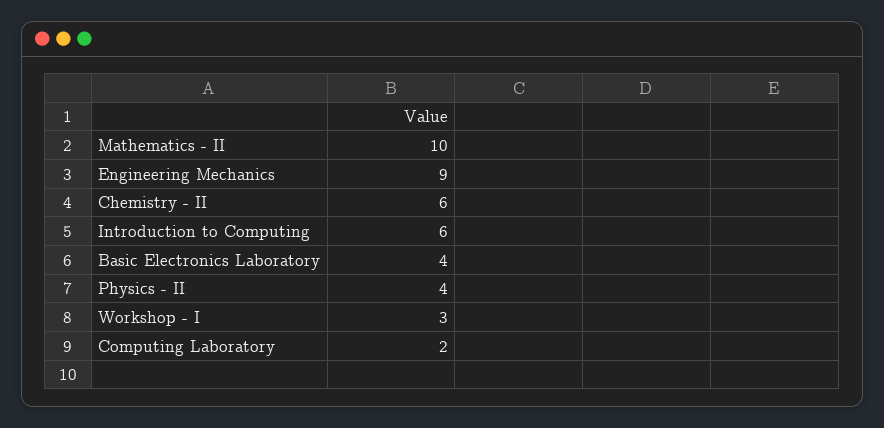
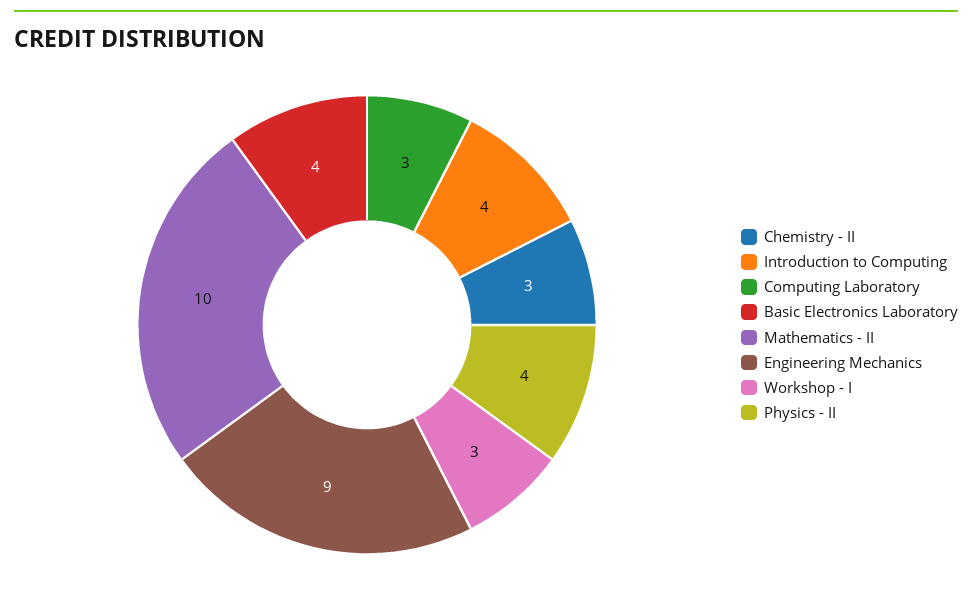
  {
    "Mathematics - II": 10,
    "Engineering Mechanics": 9,
-   "Chemistry - II": 6,
+   "Chemistry - II": 3,
-   "Introduction to Computing": 6,
+   "Introduction to Computing": 4,
    "Basic Electronics Laboratory": 4,
    "Physics - II": 4,
    "Workshop - I": 3,
-   "Computing Laboratory": 2
+   "Computing Laboratory": 3
  }

